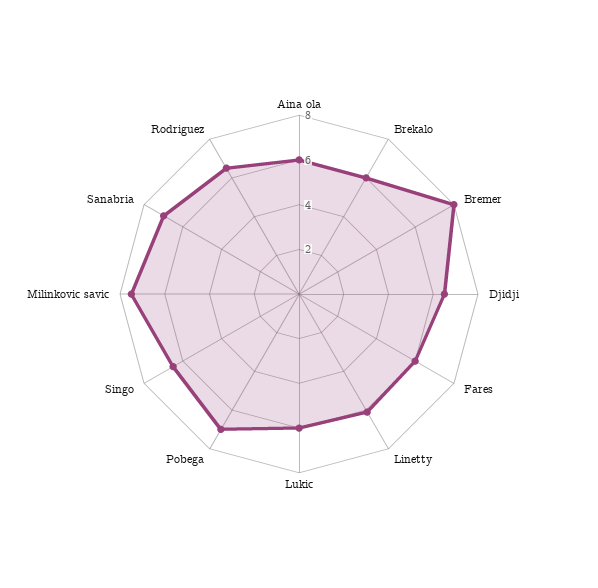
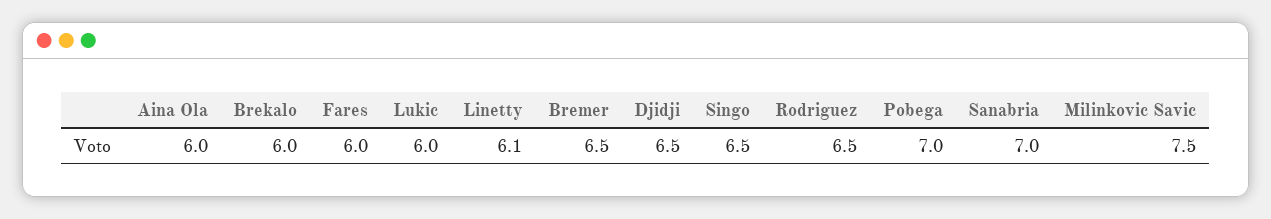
  {
    "Aina ola": 6,
    "Brekalo": 6,
-   "Bremer": 8,
+   "Bremer": 6.5,
    "Djidji": 6.5,
    "Fares": 6,
    "Linetty": 6.1,
    "Lukic": 6,
    "Pobega": 7,
    "Singo": 6.5,
    "Milinkovic savic": 7.5,
    "Sanabria": 7,
    "Rodriguez": 6.5
  }

